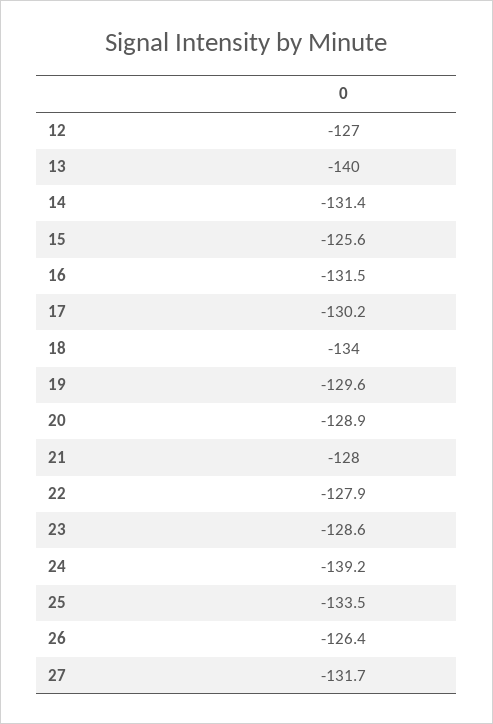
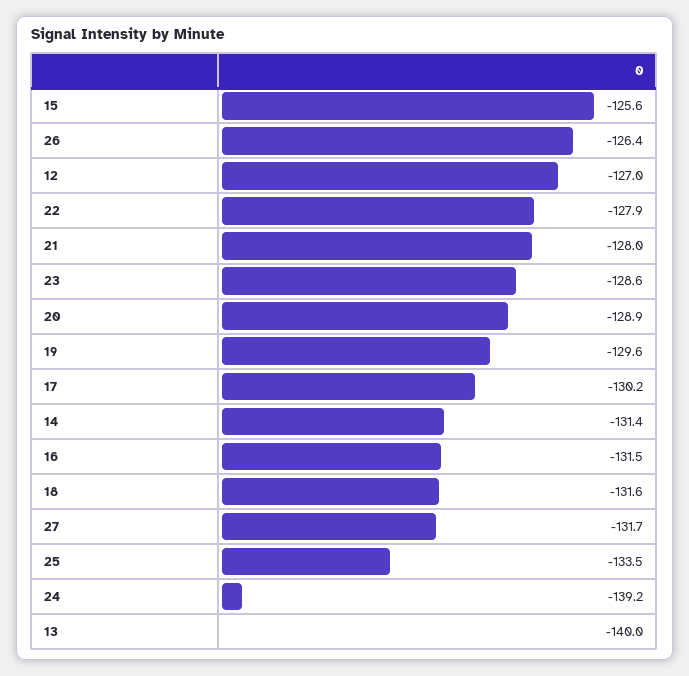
  {
    "12": -127,
    "13": -140,
    "14": -131.4,
    "15": -125.6,
    "16": -131.5,
    "17": -130.2,
-   "18": -134,
+   "18": -131.6,
    "19": -129.6,
    "20": -128.9,
    "21": -128,
    "22": -127.9,
    "23": -128.6,
    "24": -139.2,
    "25": -133.5,
    "26": -126.4,
    "27": -131.7
  }

